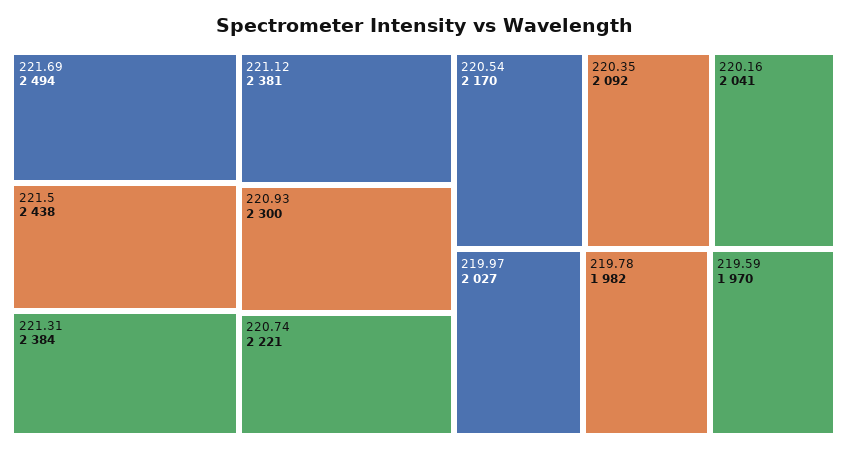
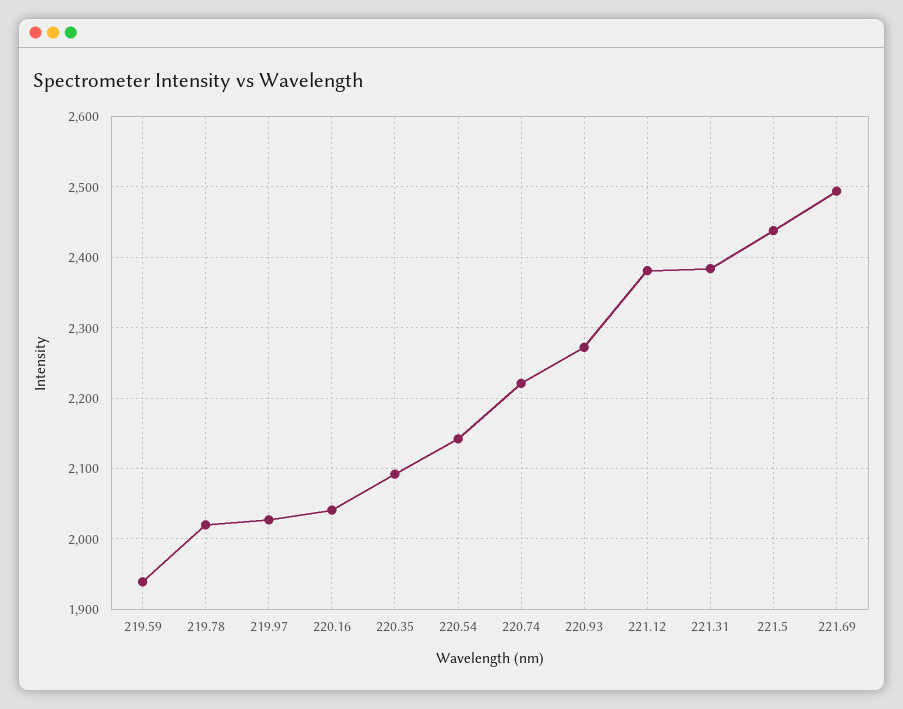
  {
    "221.69": 2494,
    "221.5": 2438,
    "221.31": 2384,
    "221.12": 2381,
-   "220.93": 2300,
+   "220.93": 2270,
    "220.74": 2221,
-   "220.54": 2170,
+   "220.54": 2140,
    "220.35": 2092,
    "220.16": 2041,
    "219.97": 2027,
-   "219.78": 1982,
+   "219.78": 2020,
-   "219.59": 1970
+   "219.59": 1940
  }

